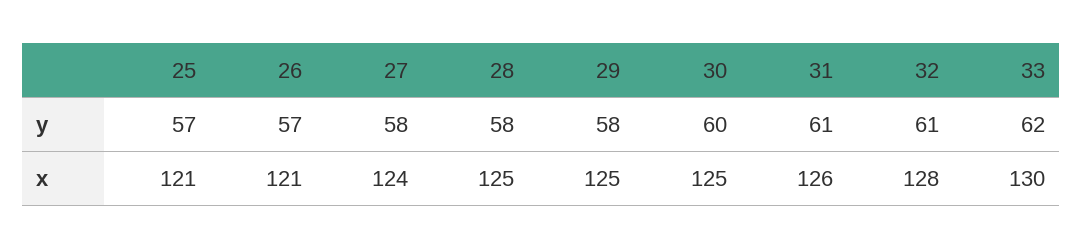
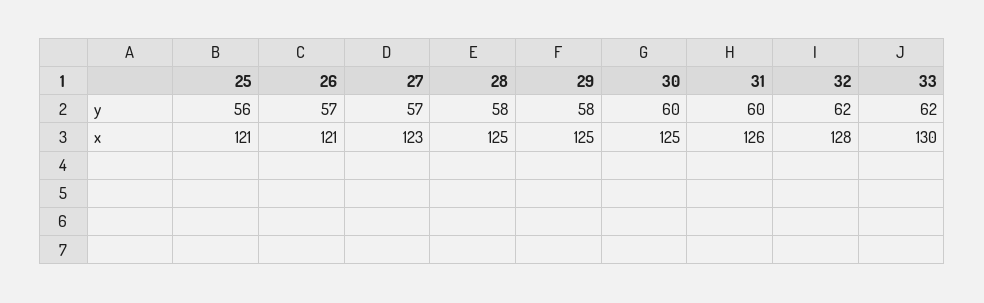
  {
    "25": {
-     "y": 57,
+     "y": 56,
      "x": 121
    },
    "26": {
      "y": 57,
      "x": 121
    },
    "27": {
-     "y": 58,
+     "y": 57,
-     "x": 124
+     "x": 123
    },
    "28": {
      "y": 58,
      "x": 125
    },
    "29": {
      "y": 58,
      "x": 125
    },
    "30": {
      "y": 60,
      "x": 125
    },
    "31": {
-     "y": 61,
+     "y": 60,
      "x": 126
    },
    "32": {
-     "y": 61,
+     "y": 62,
      "x": 128
    },
    "33": {
      "y": 62,
      "x": 130
    }
  }

